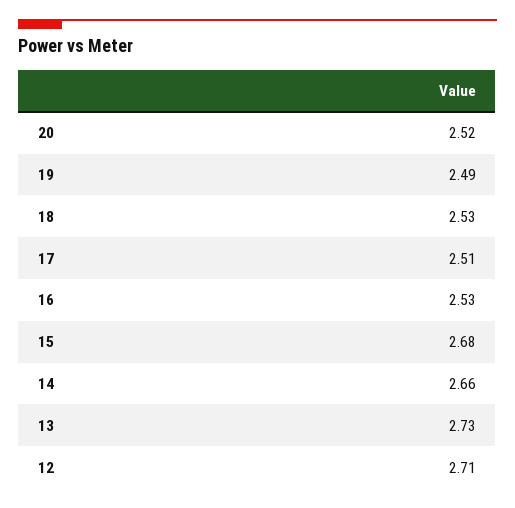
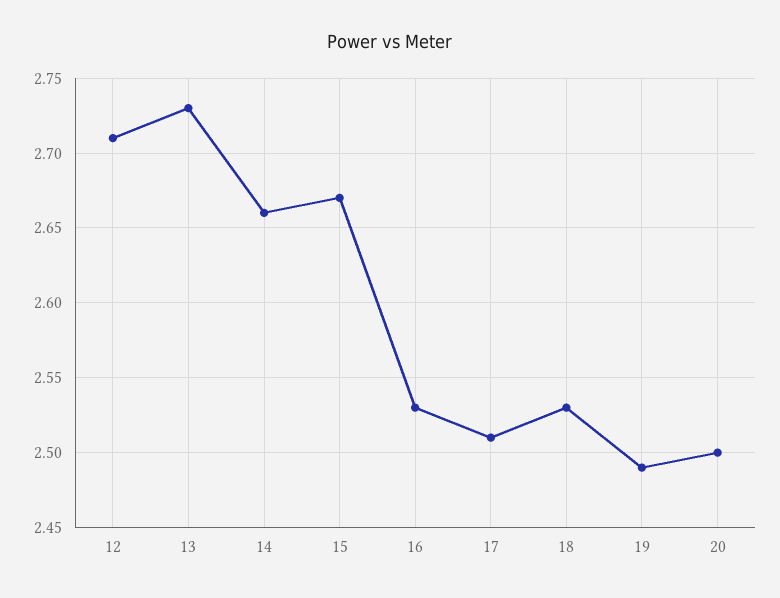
  {
-   "20": 2.52,
+   "20": 2.5,
    "19": 2.49,
    "18": 2.53,
    "17": 2.51,
    "16": 2.53,
-   "15": 2.68,
+   "15": 2.67,
    "14": 2.66,
    "13": 2.73,
    "12": 2.71
  }

